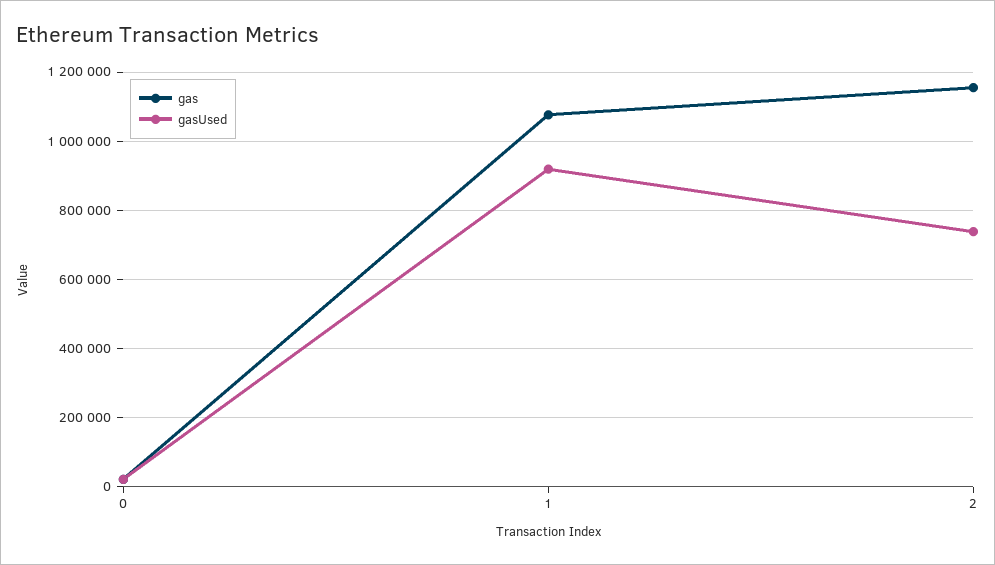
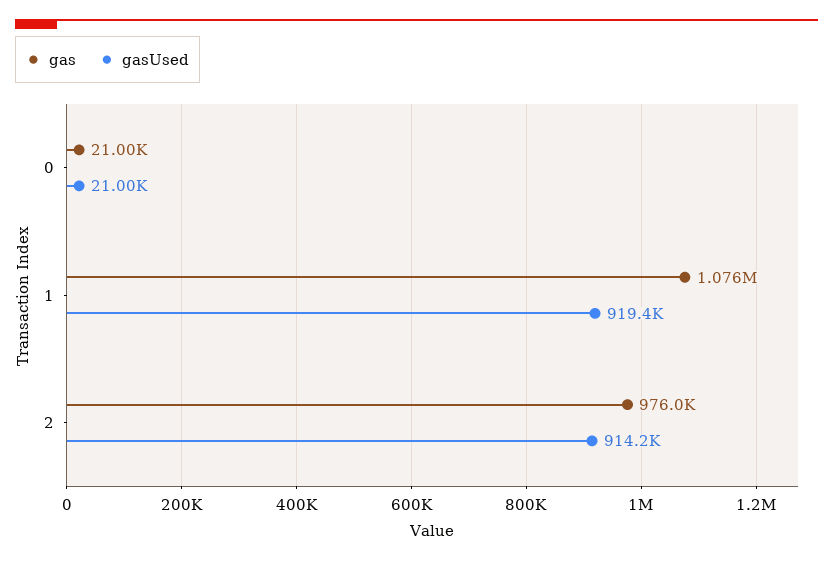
  {
    "gas": {
      "0": 21000,
      "1": 1076000,
-     "2": 1160000
+     "2": 976000
    },
    "gasUsed": {
      "0": 21000,
      "1": 919400,
-     "2": 740000
+     "2": 914200
    }
  }

